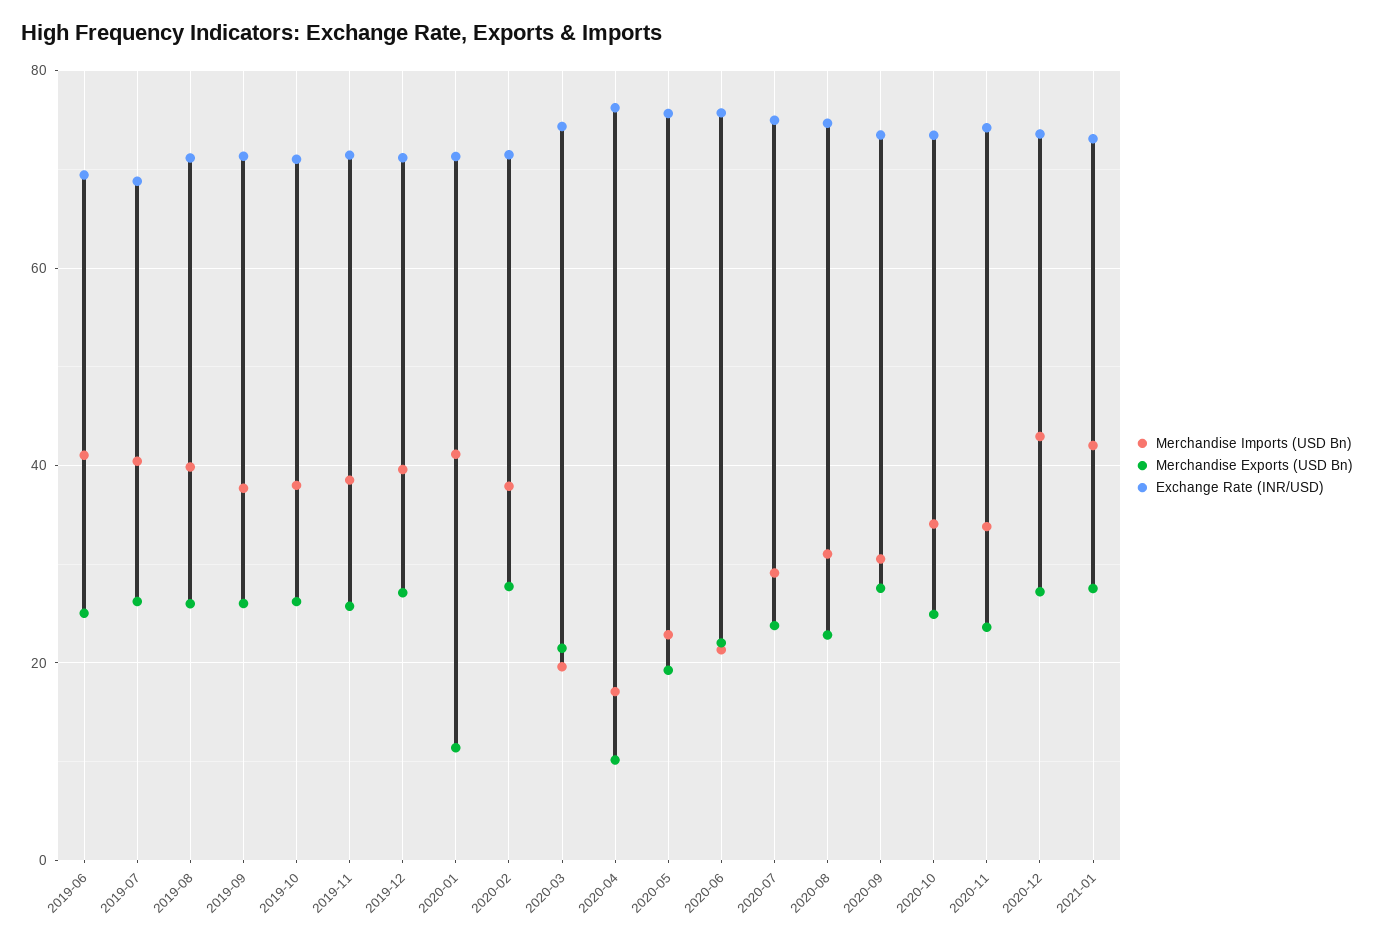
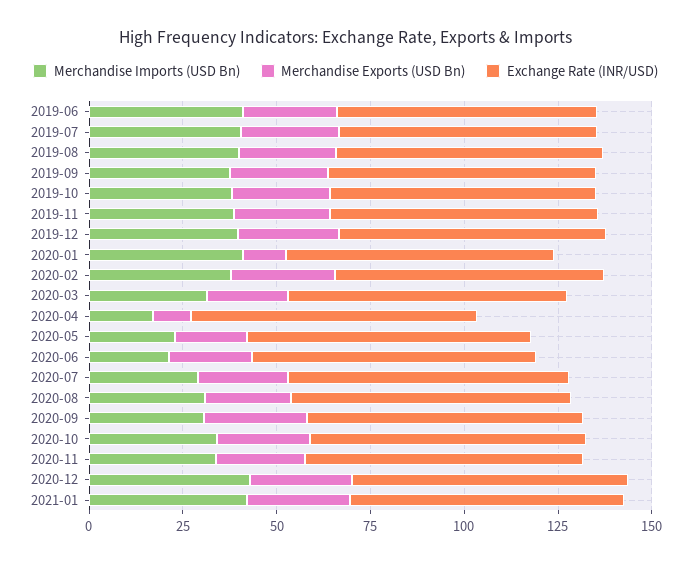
  {
    "Merchandise Imports (USD Bn)": {
      "2019-06": 42,
      "2019-07": 40,
      "2019-08": 40,
      "2019-09": 38,
      "2019-10": 38,
      "2019-11": 38,
      "2019-12": 40,
      "2020-01": 42,
      "2020-02": 38,
-     "2020-03": 20,
+     "2020-03": 30,
      "2020-04": 18,
      "2020-05": 22,
      "2020-06": 22,
      "2020-07": 30,
      "2020-08": 32,
      "2020-09": 30,
      "2020-10": 34,
      "2020-11": 34,
      "2020-12": 42,
      "2021-01": 42
    },
    "Merchandise Exports (USD Bn)": {
      "2019-06": 26,
      "2019-07": 26,
      "2019-08": 26,
      "2019-09": 26,
      "2019-10": 26,
      "2019-11": 26,
      "2019-12": 28,
      "2020-01": 12,
      "2020-02": 28,
      "2020-03": 22,
      "2020-04": 10,
      "2020-05": 20,
      "2020-06": 22,
      "2020-07": 24,
      "2020-08": 22,
      "2020-09": 28,
      "2020-10": 24,
      "2020-11": 24,
      "2020-12": 28,
      "2021-01": 28
    },
    "Exchange Rate (INR/USD)": {
      "2019-06": 70,
      "2019-07": 68,
      "2019-08": 72,
      "2019-09": 72,
      "2019-10": 72,
      "2019-11": 72,
      "2019-12": 72,
      "2020-01": 72,
      "2020-02": 72,
      "2020-03": 74,
      "2020-04": 76,
      "2020-05": 76,
      "2020-06": 76,
      "2020-07": 74,
      "2020-08": 74,
      "2020-09": 74,
      "2020-10": 74,
      "2020-11": 74,
      "2020-12": 74,
      "2021-01": 74
    }
  }

